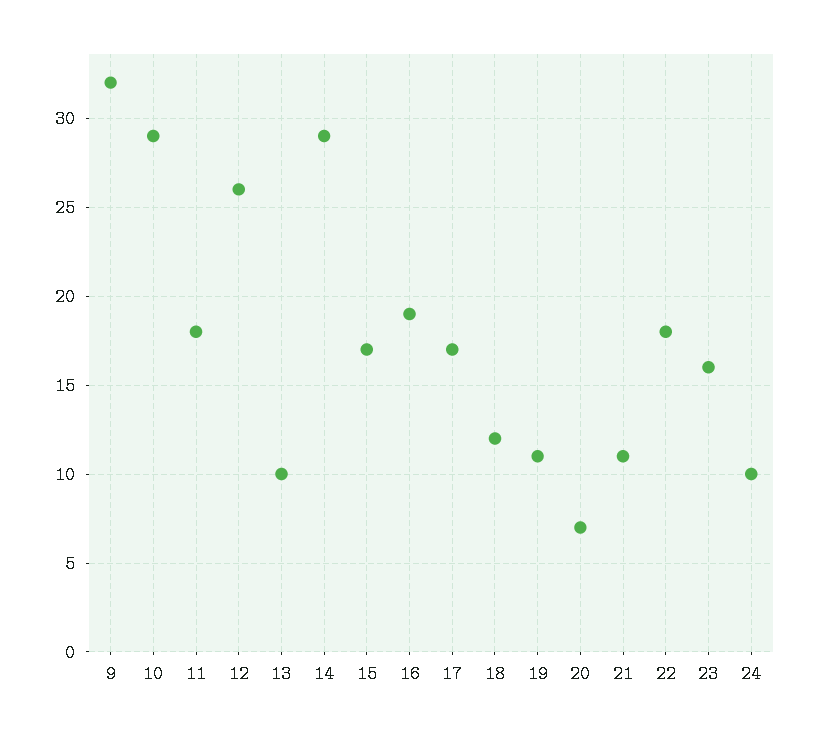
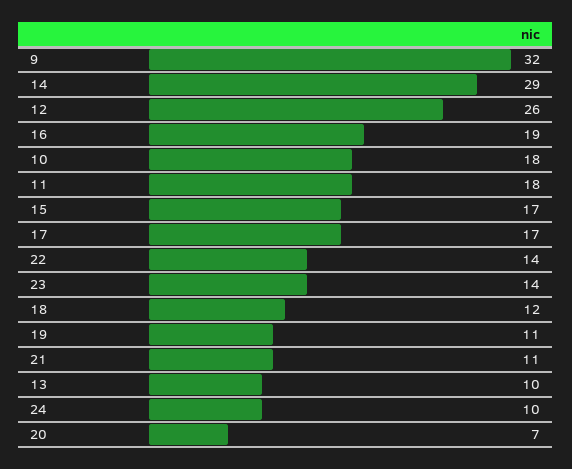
  {
    "9": 32,
-   "10": 29,
+   "10": 18,
    "11": 18,
    "12": 26,
    "13": 10,
    "14": 29,
    "15": 17,
    "16": 19,
    "17": 17,
    "18": 12,
    "19": 11,
    "20": 7,
    "21": 11,
-   "22": 18,
+   "22": 14,
-   "23": 16,
+   "23": 14,
    "24": 10
  }

